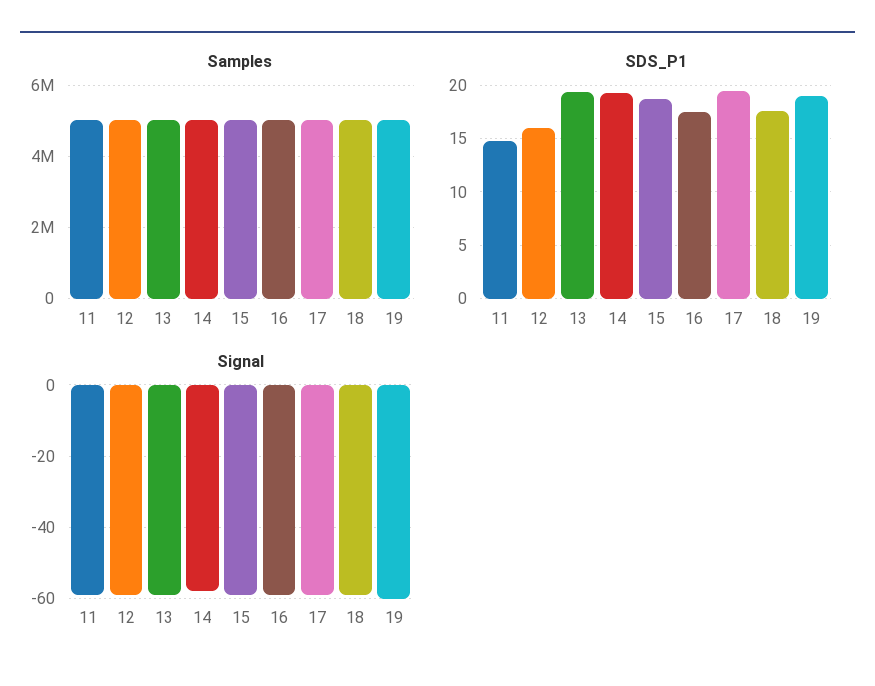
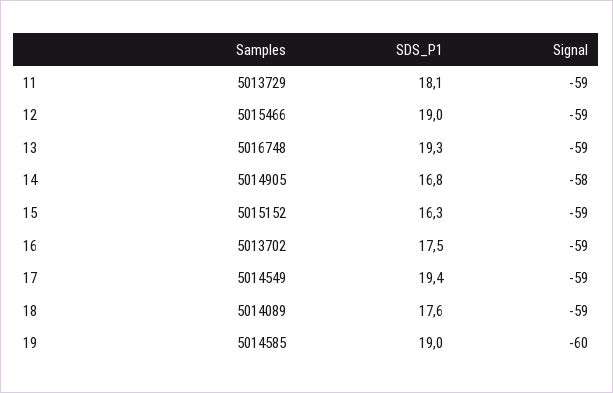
  {
    "Samples": {
      "11": 5013729,
      "12": 5015466,
      "13": 5016748,
      "14": 5014905,
      "15": 5015152,
      "16": 5013702,
      "17": 5014549,
      "18": 5014089,
      "19": 5014585
    },
    "SDS_P1": {
-     "11": 15,
+     "11": 18.1,
-     "12": 16,
+     "12": 19,
      "13": 19.3,
-     "14": 19,
+     "14": 16.8,
-     "15": 19,
+     "15": 16.3,
      "16": 17.5,
      "17": 19.4,
      "18": 17.6,
      "19": 19
    },
    "Signal": {
      "11": -59,
      "12": -59,
      "13": -59,
      "14": -58,
      "15": -59,
      "16": -59,
      "17": -59,
      "18": -59,
      "19": -60
    }
  }

